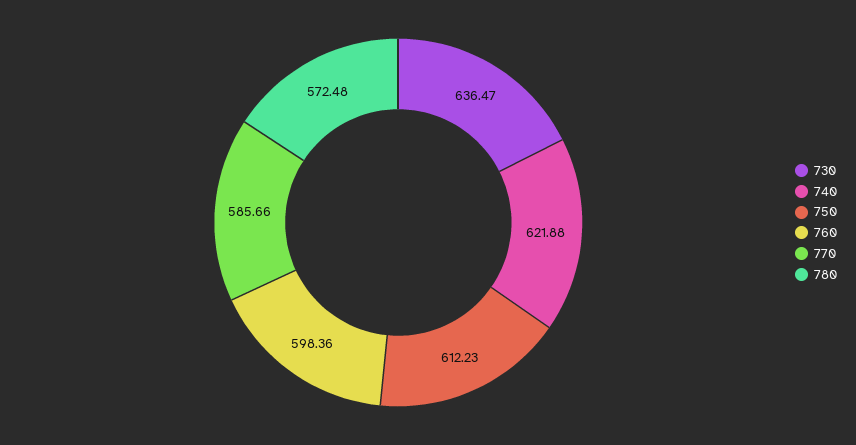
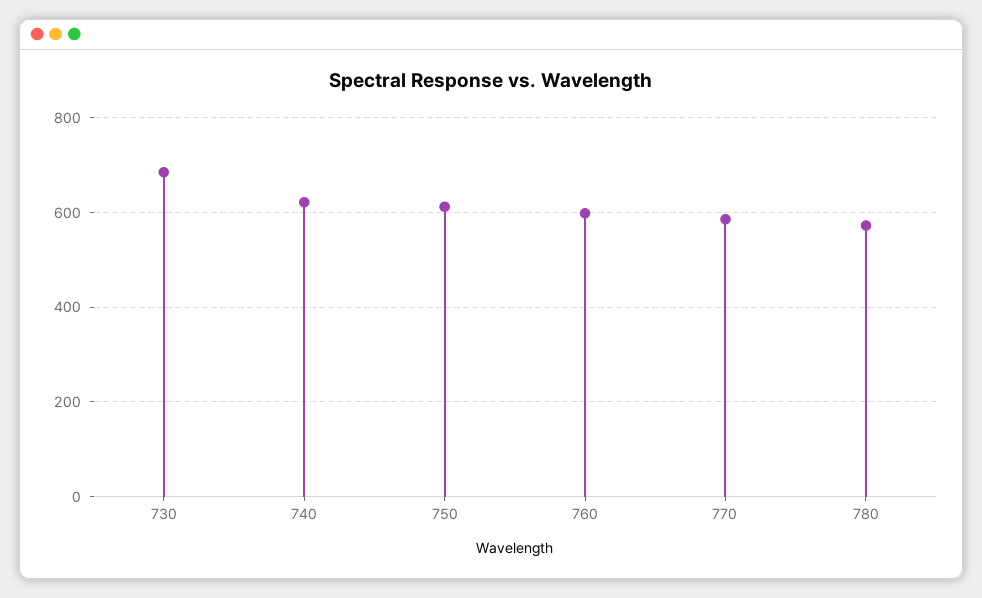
  {
-   "730": 636.47,
+   "730": 680,
    "740": 621.88,
    "750": 612.23,
    "760": 598.36,
    "770": 585.66,
    "780": 572.48
  }

